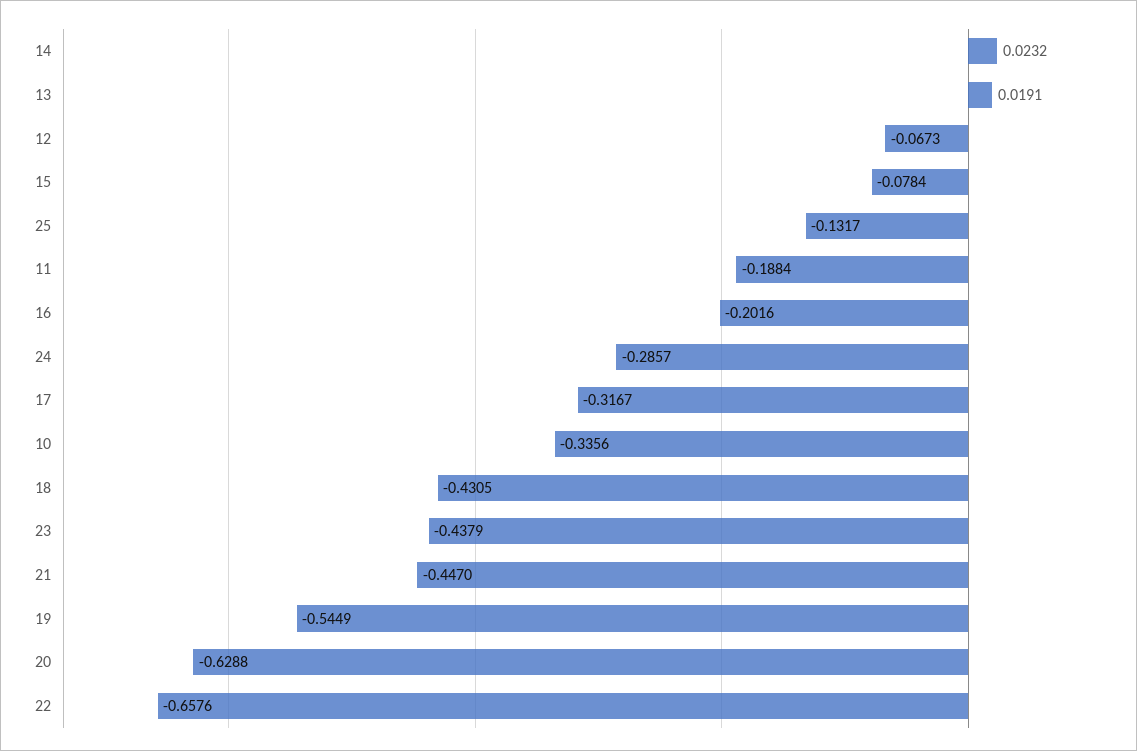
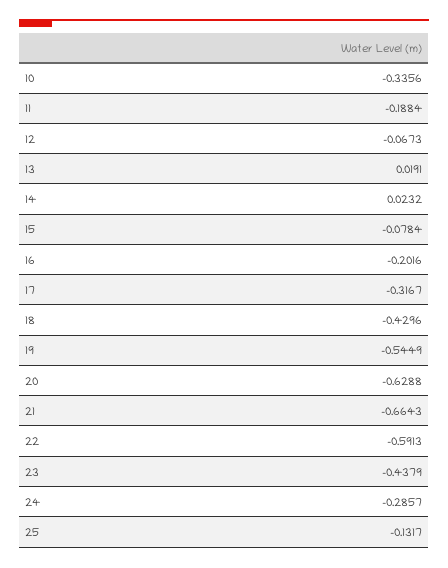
  {
    "14": 0.0232,
    "13": 0.0191,
    "12": -0.0673,
    "15": -0.0784,
    "25": -0.1317,
    "11": -0.1884,
    "16": -0.2016,
    "24": -0.2857,
    "17": -0.3167,
    "10": -0.3356,
-   "18": -0.4305,
+   "18": -0.4296,
    "23": -0.4379,
-   "21": -0.447,
+   "21": -0.6643,
    "19": -0.5449,
    "20": -0.6288,
-   "22": -0.6576
+   "22": -0.5913
  }

